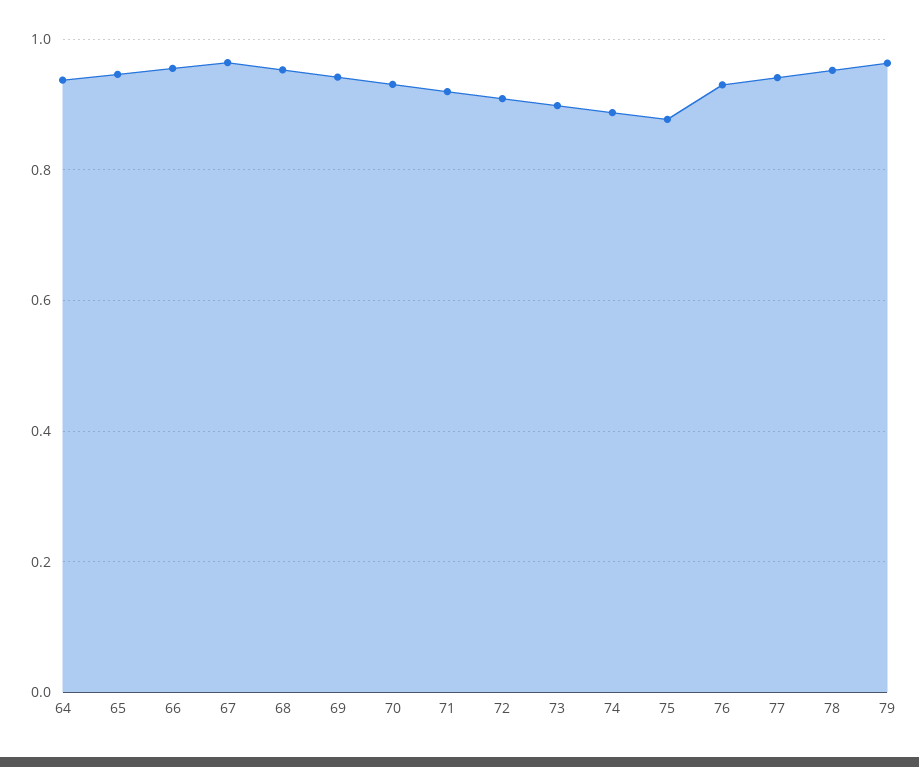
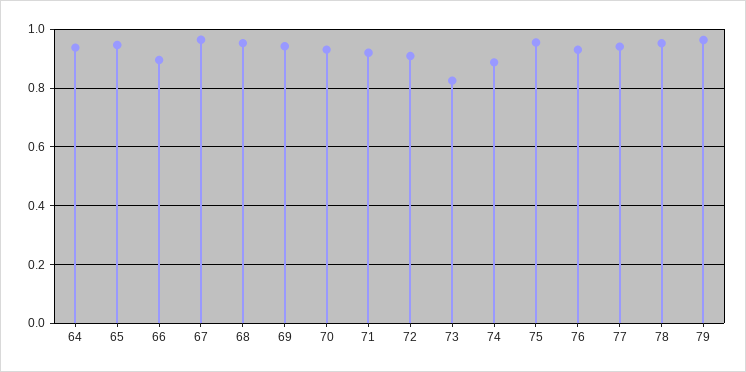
  {
    "64": 0.94,
    "65": 0.94,
-   "66": 0.96,
+   "66": 0.9,
    "67": 0.96,
    "68": 0.96,
    "69": 0.94,
    "70": 0.94,
    "71": 0.92,
    "72": 0.9,
-   "73": 0.9,
+   "73": 0.825,
    "74": 0.88,
-   "75": 0.88,
+   "75": 0.95,
    "76": 0.94,
    "77": 0.94,
    "78": 0.96,
    "79": 0.96
  }

